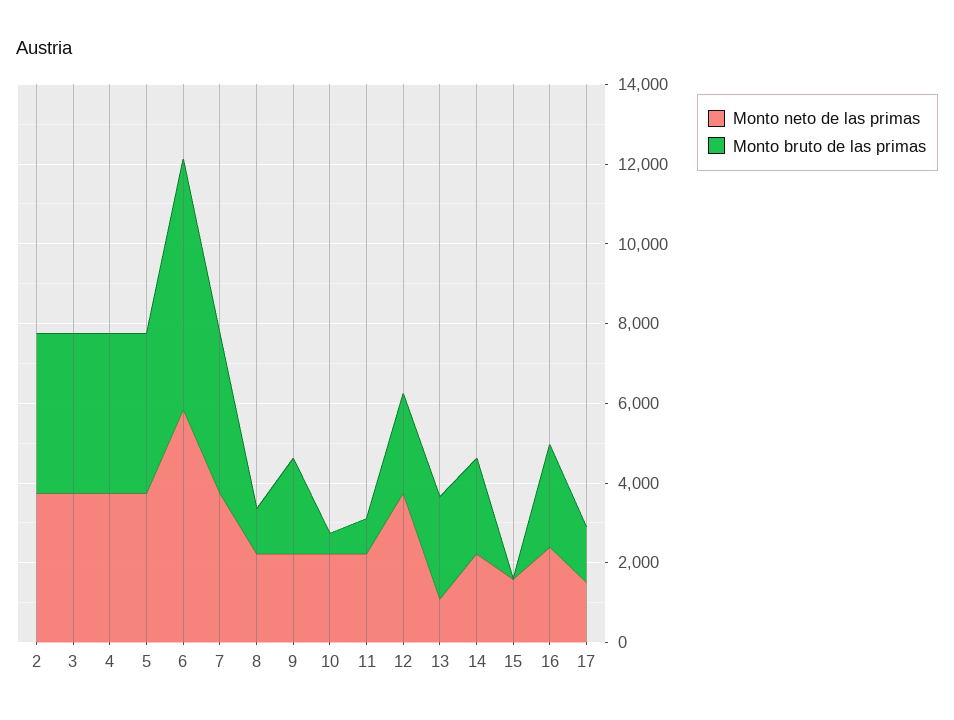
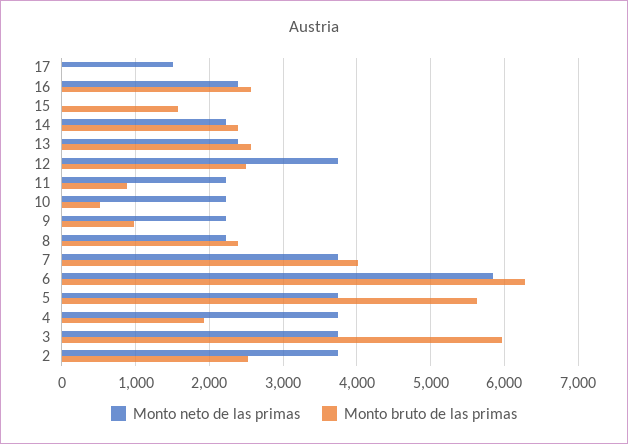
  {
    "Monto neto de las primas": {
      "2": 3700,
      "3": 3700,
      "4": 3700,
      "5": 3700,
      "6": 5800,
      "7": 3700,
      "8": 2200,
      "9": 2200,
      "10": 2200,
      "11": 2200,
      "12": 3700,
-     "13": 1000,
+     "13": 2400,
      "14": 2200,
-     "15": 1500,
+     "15": 0,
      "16": 2400,
      "17": 1500
    },
    "Monto bruto de las primas": {
-     "2": 4000,
+     "2": 2500,
-     "3": 4000,
+     "3": 6000,
-     "4": 4000,
+     "4": 1900,
-     "5": 4000,
+     "5": 5600,
      "6": 6300,
      "7": 4000,
-     "8": 1000,
+     "8": 2400,
-     "9": 2500,
+     "9": 1000,
      "10": 500,
      "11": 900,
      "12": 2500,
      "13": 2600,
      "14": 2400,
-     "15": 0,
+     "15": 1600,
      "16": 2600,
-     "17": 1500
+     "17": 0
    }
  }

